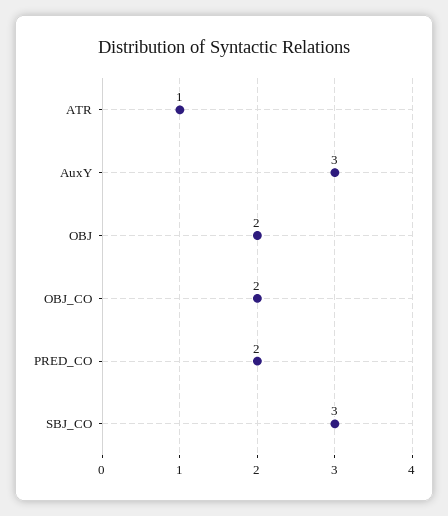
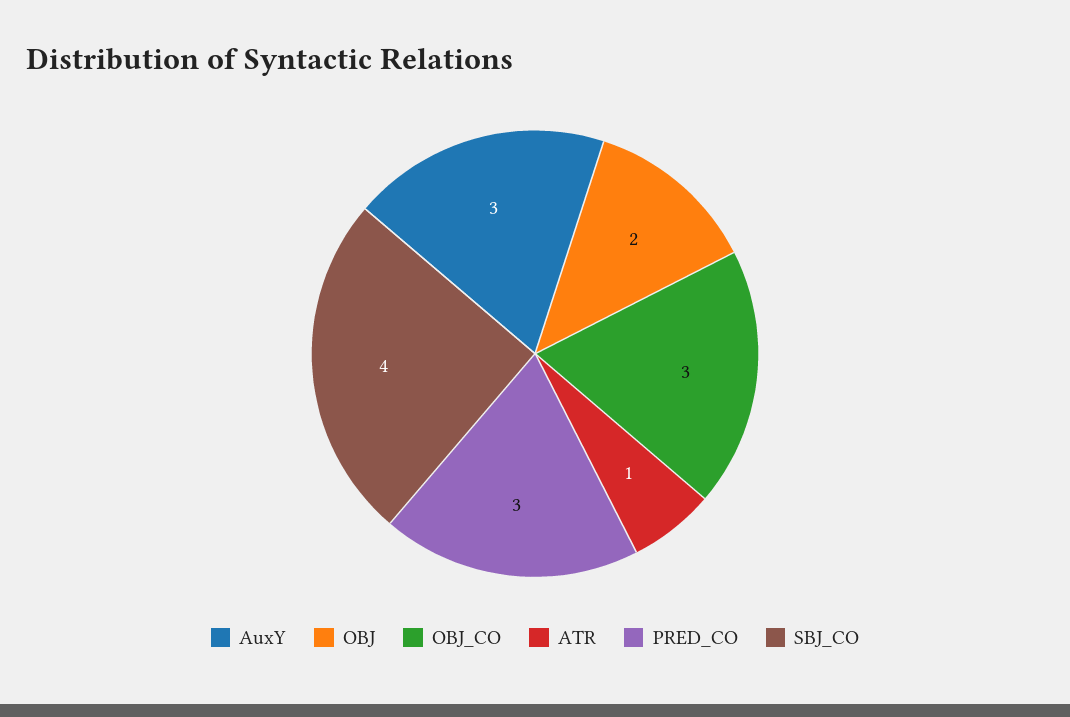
  {
    "ATR": 1,
    "AuxY": 3,
    "OBJ": 2,
-   "OBJ_CO": 2,
+   "OBJ_CO": 3,
-   "PRED_CO": 2,
+   "PRED_CO": 3,
-   "SBJ_CO": 3
+   "SBJ_CO": 4
  }

